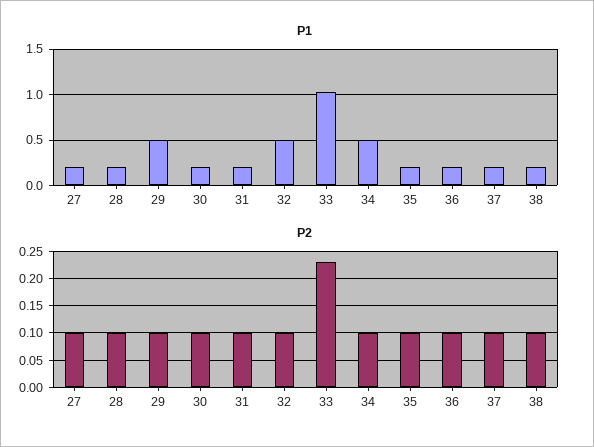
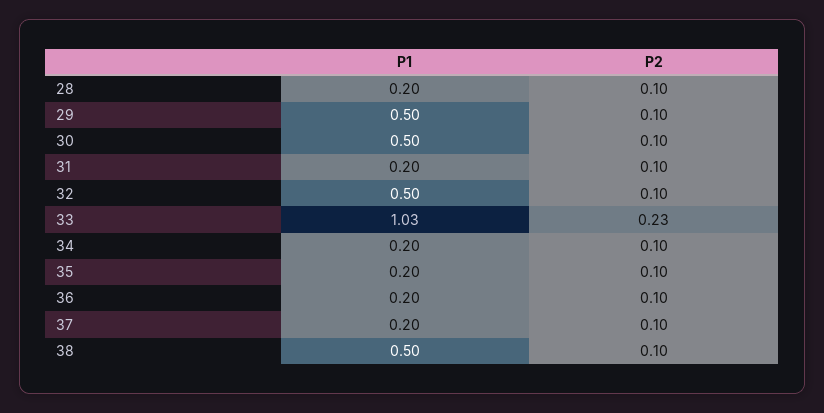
  {
    "P1": {
-     "27": 0.2,
      "28": 0.2,
      "29": 0.5,
-     "30": 0.2,
+     "30": 0.5,
      "31": 0.2,
      "32": 0.5,
      "33": 1.03,
-     "34": 0.5,
+     "34": 0.2,
      "35": 0.2,
      "36": 0.2,
      "37": 0.2,
-     "38": 0.2
+     "38": 0.5
    },
    "P2": {
-     "27": 0.1,
      "28": 0.1,
      "29": 0.1,
      "30": 0.1,
      "31": 0.1,
      "32": 0.1,
      "33": 0.23,
      "34": 0.1,
      "35": 0.1,
      "36": 0.1,
      "37": 0.1,
      "38": 0.1
    }
  }

